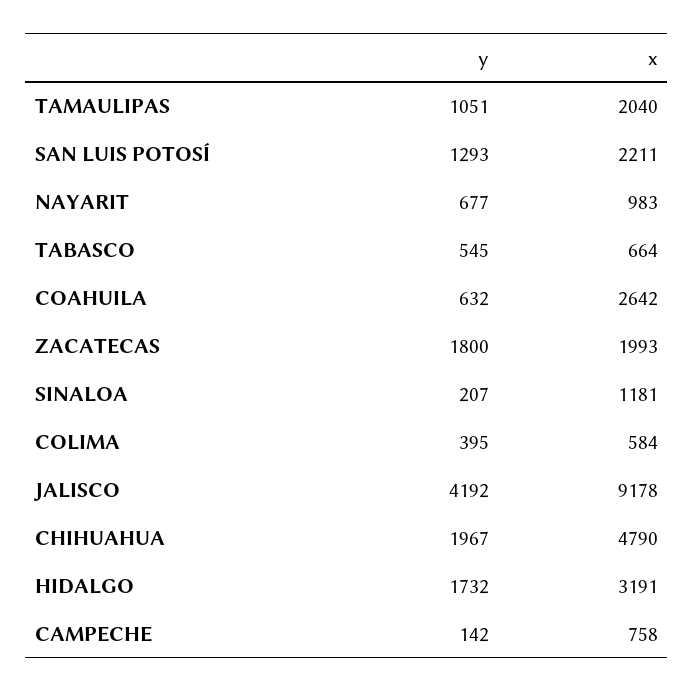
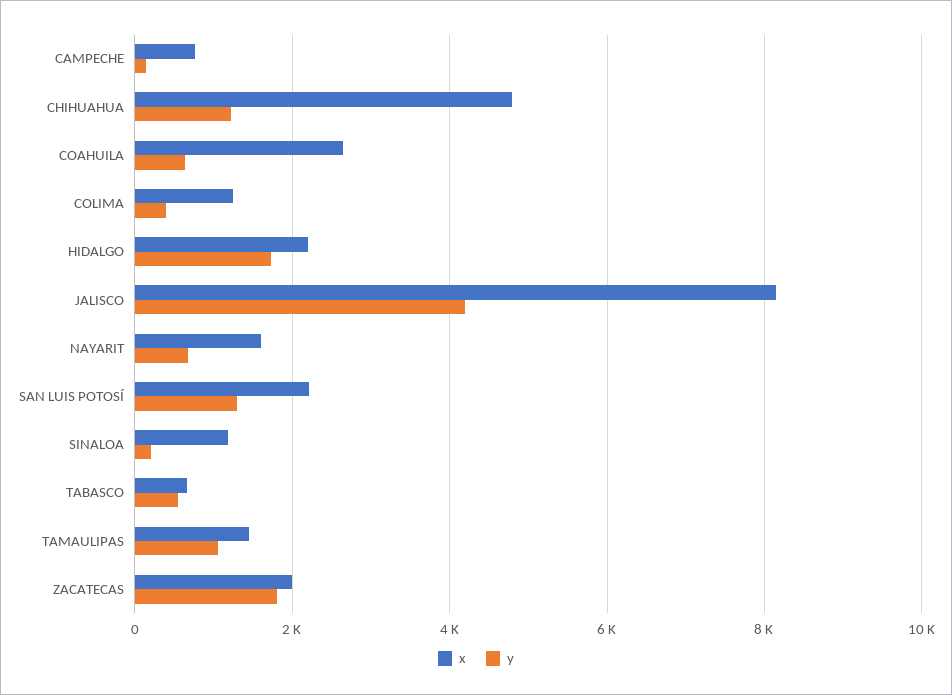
  {
    "y": {
      "TAMAULIPAS": 1051,
      "SAN LUIS POTOSÍ": 1293,
      "NAYARIT": 677,
      "TABASCO": 545,
      "COAHUILA": 632,
      "ZACATECAS": 1800,
      "SINALOA": 207,
      "COLIMA": 395,
      "JALISCO": 4192,
-     "CHIHUAHUA": 1967,
+     "CHIHUAHUA": 1200,
      "HIDALGO": 1732,
      "CAMPECHE": 142
    },
    "x": {
-     "TAMAULIPAS": 2040,
+     "TAMAULIPAS": 1400,
      "SAN LUIS POTOSÍ": 2211,
-     "NAYARIT": 983,
+     "NAYARIT": 1600,
      "TABASCO": 664,
      "COAHUILA": 2642,
      "ZACATECAS": 1993,
      "SINALOA": 1181,
-     "COLIMA": 584,
+     "COLIMA": 1200,
-     "JALISCO": 9178,
+     "JALISCO": 8200,
      "CHIHUAHUA": 4790,
-     "HIDALGO": 3191,
+     "HIDALGO": 2200,
      "CAMPECHE": 758
    }
  }

